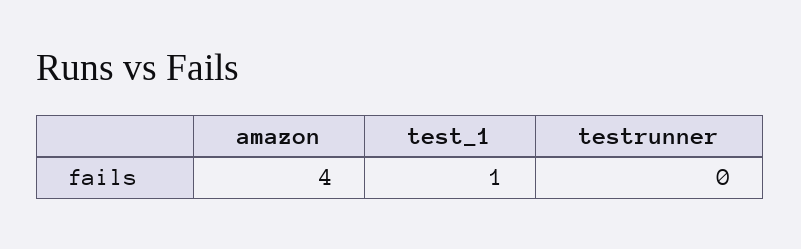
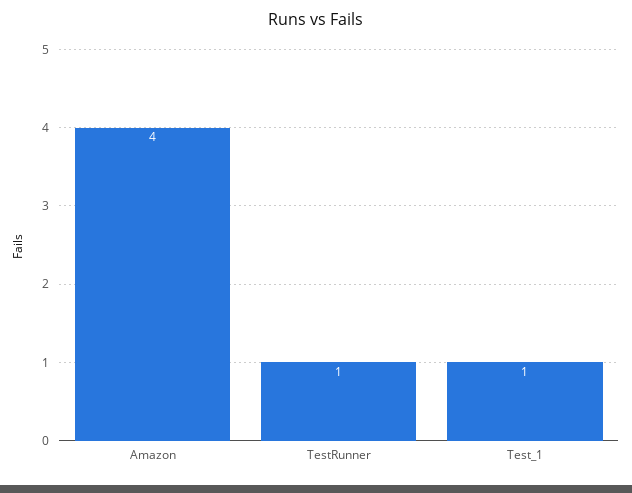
  {
    "amazon": 4,
    "test_1": 1,
-   "testrunner": 0
+   "testrunner": 1
  }

